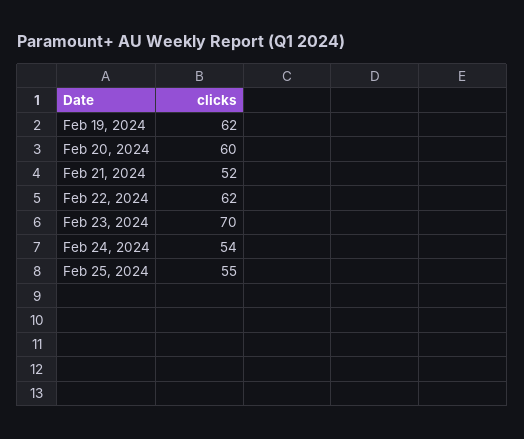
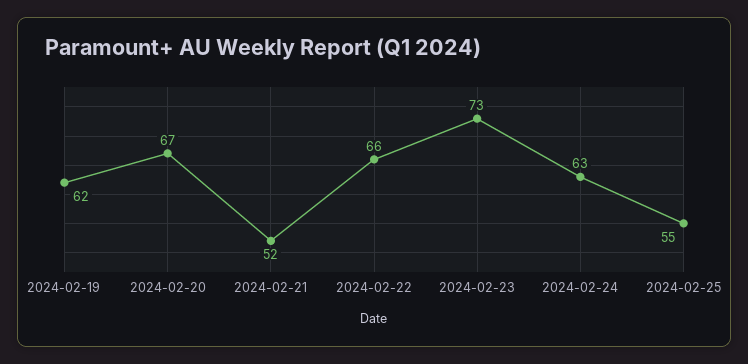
  {
    "Feb 19, 2024": 62,
-   "Feb 20, 2024": 60,
+   "Feb 20, 2024": 67,
    "Feb 21, 2024": 52,
-   "Feb 22, 2024": 62,
+   "Feb 22, 2024": 66,
-   "Feb 23, 2024": 70,
+   "Feb 23, 2024": 73,
-   "Feb 24, 2024": 54,
+   "Feb 24, 2024": 63,
    "Feb 25, 2024": 55
  }

